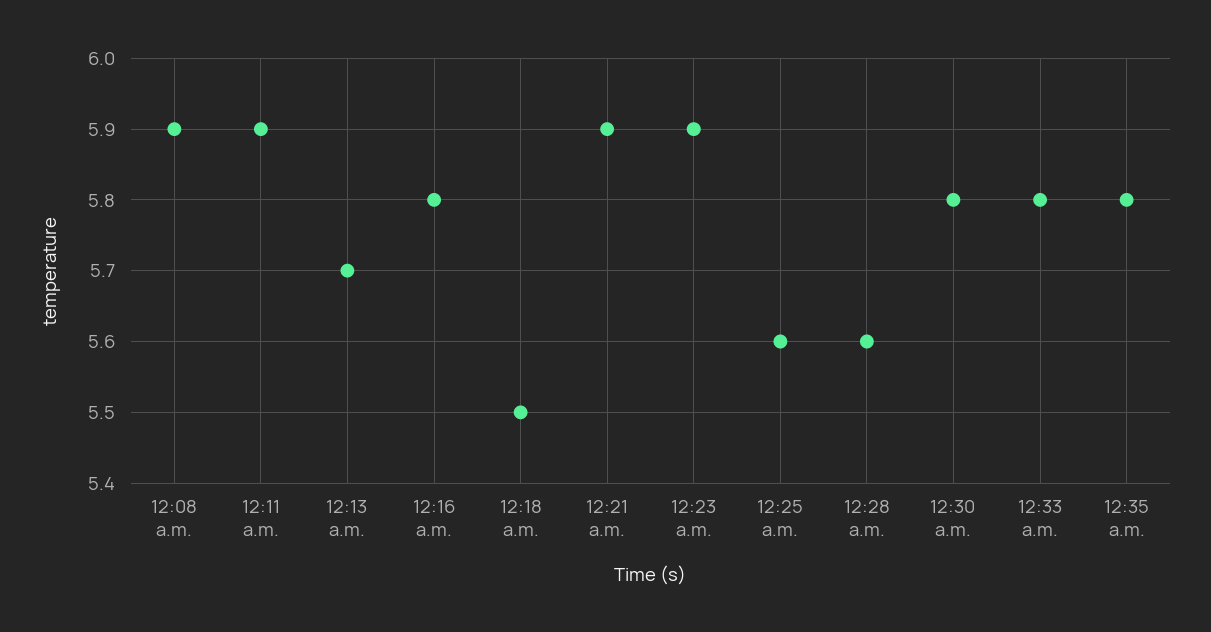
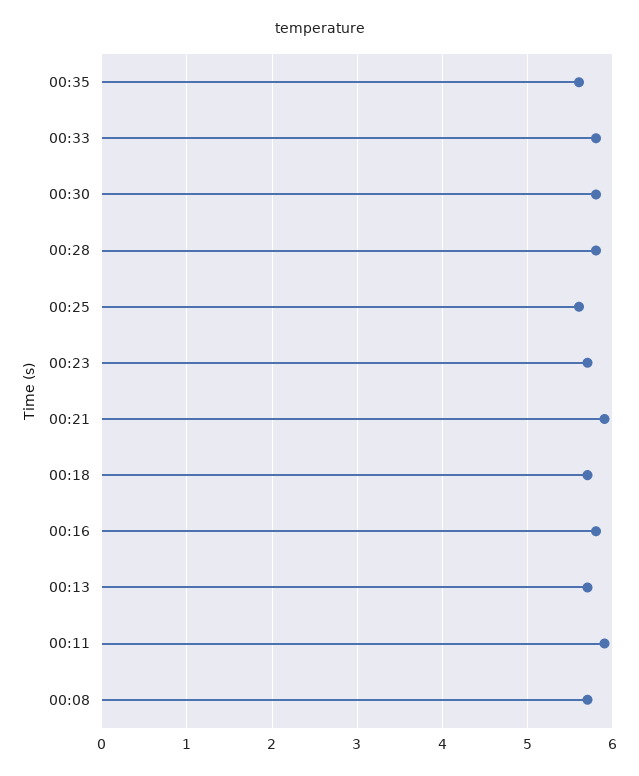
  {
-   "12:08 a.m.": 5.9,
+   "12:08 a.m.": 5.7,
    "12:11 a.m.": 5.9,
    "12:13 a.m.": 5.7,
    "12:16 a.m.": 5.8,
-   "12:18 a.m.": 5.5,
+   "12:18 a.m.": 5.7,
    "12:21 a.m.": 5.9,
-   "12:23 a.m.": 5.9,
+   "12:23 a.m.": 5.7,
    "12:25 a.m.": 5.6,
-   "12:28 a.m.": 5.6,
+   "12:28 a.m.": 5.8,
    "12:30 a.m.": 5.8,
    "12:33 a.m.": 5.8,
-   "12:35 a.m.": 5.8
+   "12:35 a.m.": 5.6
  }

